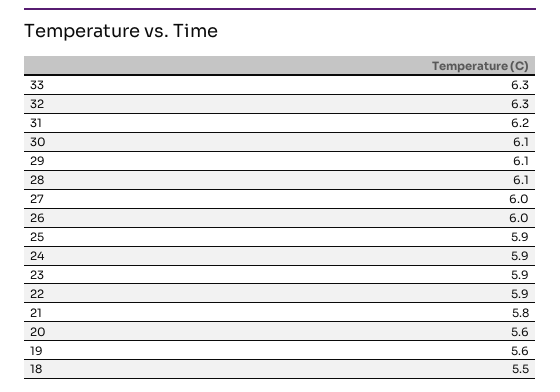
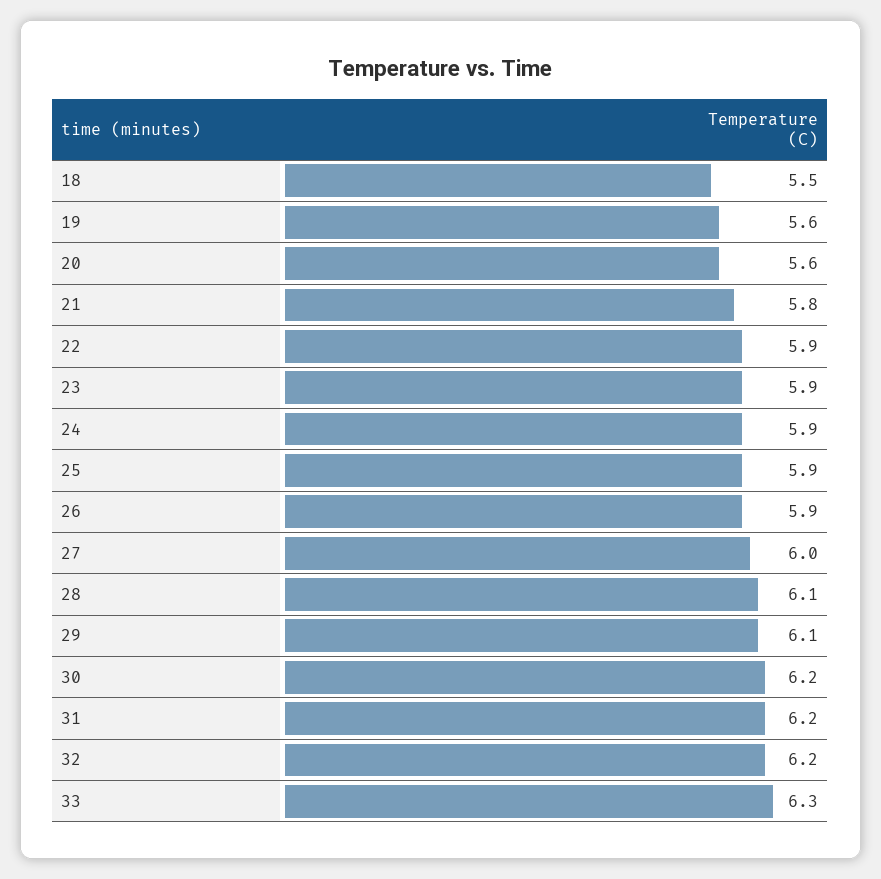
  {
    "33": 6.3,
-   "32": 6.3,
+   "32": 6.2,
    "31": 6.2,
-   "30": 6.1,
+   "30": 6.2,
    "29": 6.1,
    "28": 6.1,
    "27": 6,
-   "26": 6,
+   "26": 5.9,
    "25": 5.9,
    "24": 5.9,
    "23": 5.9,
    "22": 5.9,
    "21": 5.8,
    "20": 5.6,
    "19": 5.6,
    "18": 5.5
  }

